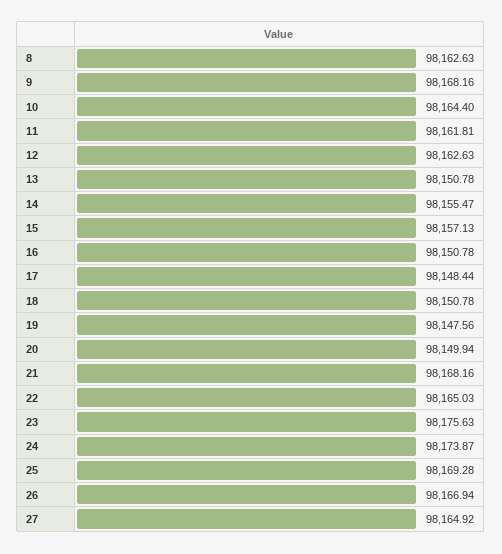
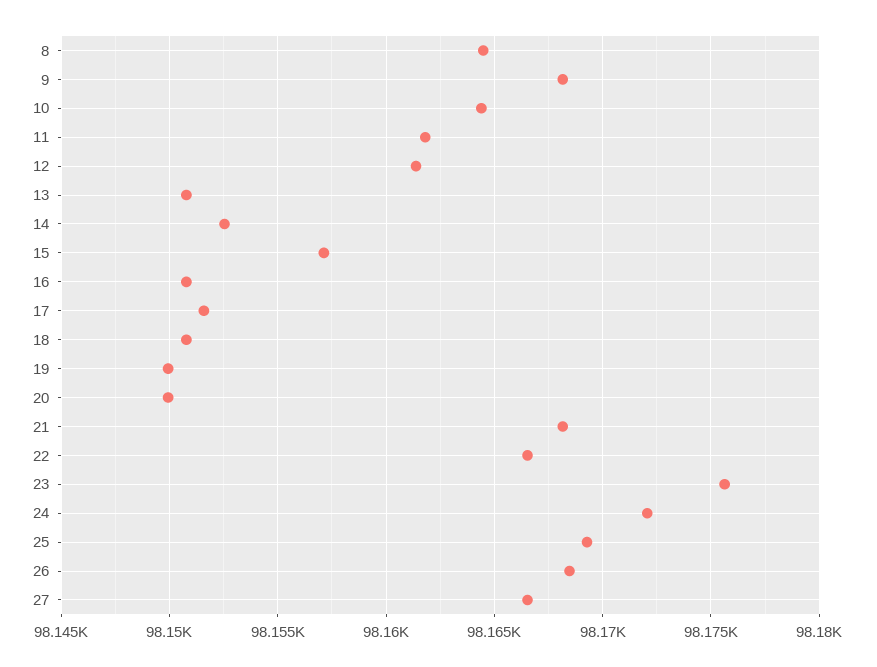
  {
-   "8": 98162.63,
+   "8": 98164.5,
    "9": 98168.16,
    "10": 98164.4,
    "11": 98161.81,
-   "12": 98162.63,
+   "12": 98161.5,
    "13": 98150.78,
-   "14": 98155.47,
+   "14": 98152.5,
    "15": 98157.13,
    "16": 98150.78,
-   "17": 98148.44,
+   "17": 98151.5,
    "18": 98150.78,
-   "19": 98147.56,
+   "19": 98150,
    "20": 98149.94,
    "21": 98168.16,
-   "22": 98165.03,
+   "22": 98166.5,
    "23": 98175.63,
-   "24": 98173.87,
+   "24": 98172,
    "25": 98169.28,
-   "26": 98166.94,
+   "26": 98168.5,
-   "27": 98164.92
+   "27": 98166.5
  }

